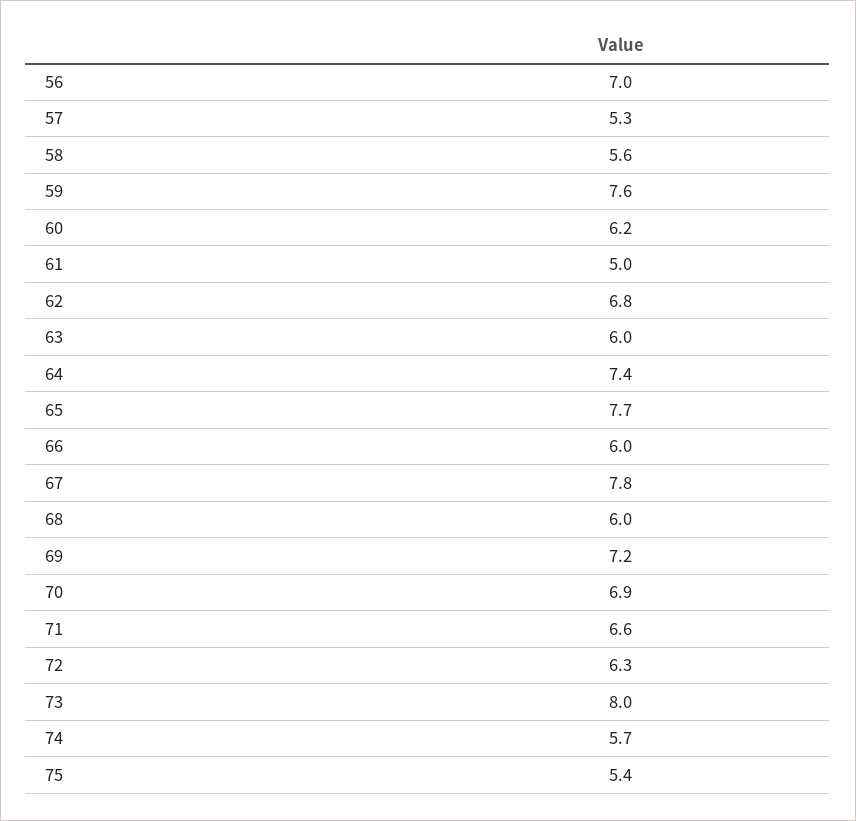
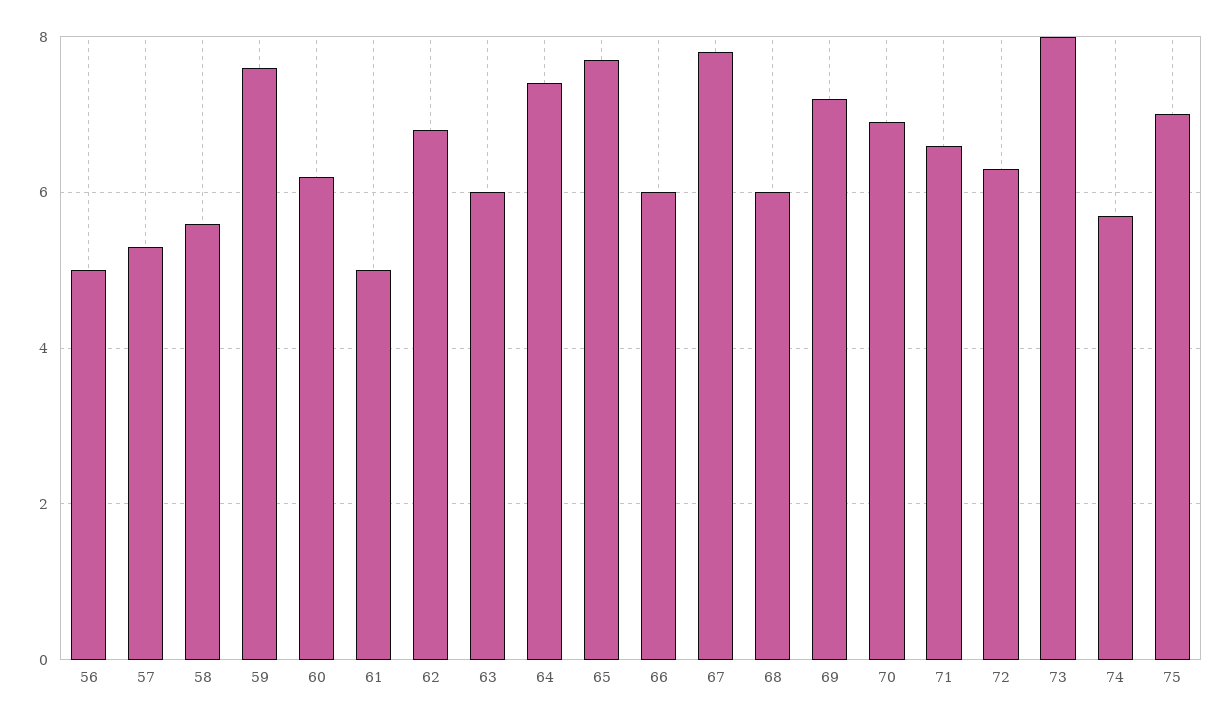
  {
-   "56": 7,
+   "56": 5,
    "57": 5.3,
    "58": 5.6,
    "59": 7.6,
    "60": 6.2,
    "61": 5,
    "62": 6.8,
    "63": 6,
    "64": 7.4,
    "65": 7.7,
    "66": 6,
    "67": 7.8,
    "68": 6,
    "69": 7.2,
    "70": 6.9,
    "71": 6.6,
    "72": 6.3,
    "73": 8,
    "74": 5.7,
-   "75": 5.4
+   "75": 7
  }

